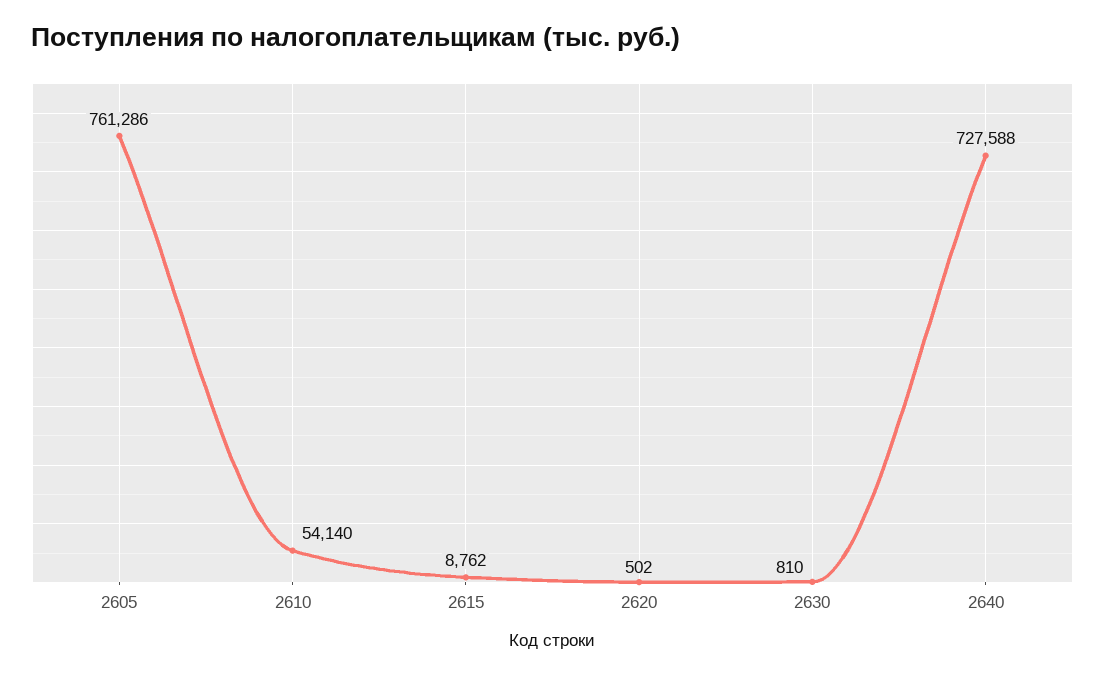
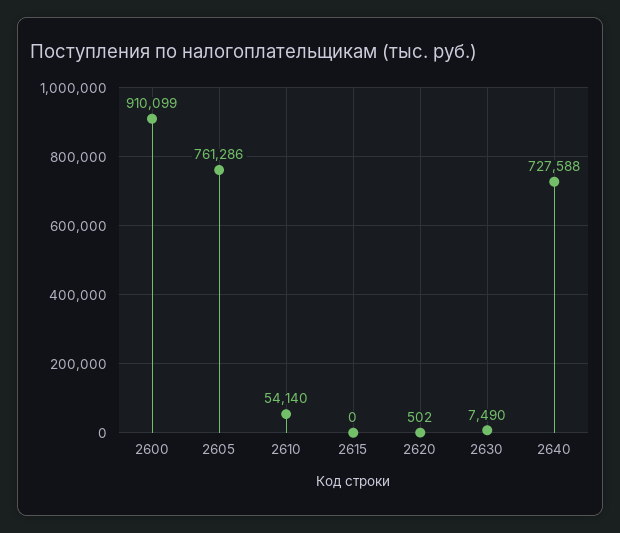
  {
    "2605": 761286,
    "2610": 54140,
-   "2615": 8762,
+   "2615": 0,
    "2620": 502,
-   "2630": 810,
+   "2630": 7490,
-   "2640": 727588
+   "2640": 727588,
+   "2600": 910099
  }

